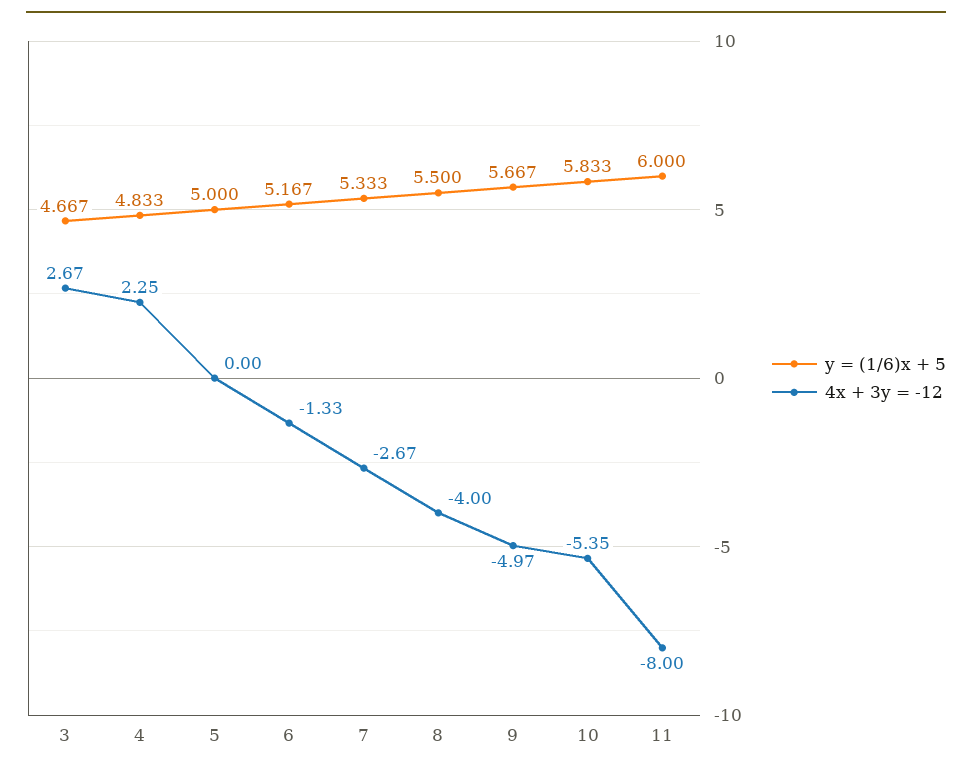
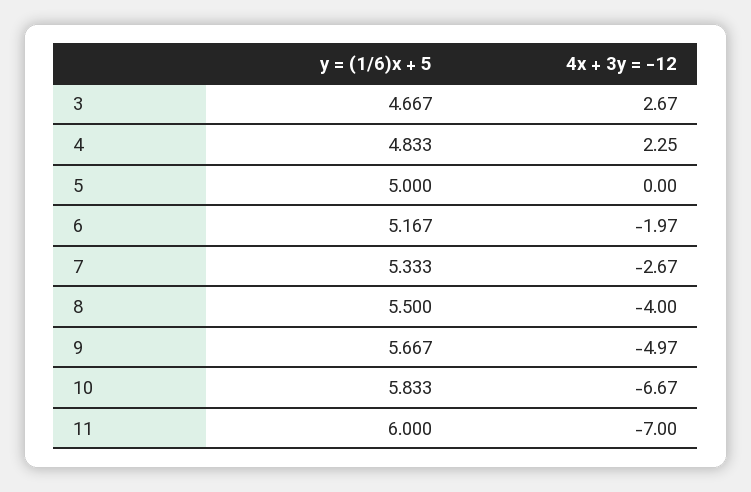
  {
    "y = (1/6)x + 5": {
      "3": 4.667,
      "4": 4.833,
      "5": 5,
      "6": 5.167,
      "7": 5.333,
      "8": 5.5,
      "9": 5.667,
      "10": 5.833,
      "11": 6
    },
    "4x + 3y = -12": {
      "3": 2.67,
      "4": 2.25,
      "5": 0,
-     "6": -1.33,
+     "6": -1.97,
      "7": -2.67,
      "8": -4,
      "9": -4.97,
-     "10": -5.35,
+     "10": -6.67,
-     "11": -8
+     "11": -7
    }
  }

